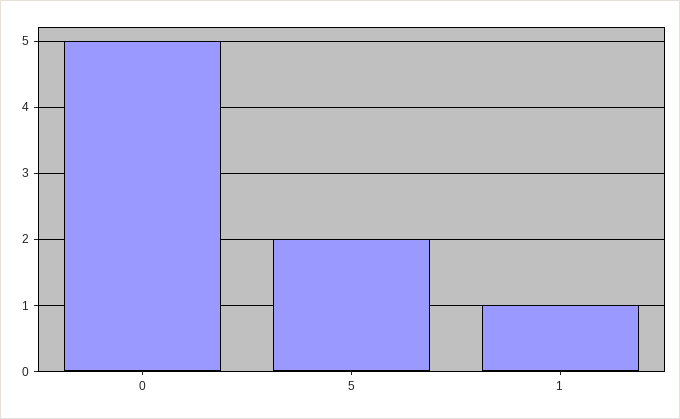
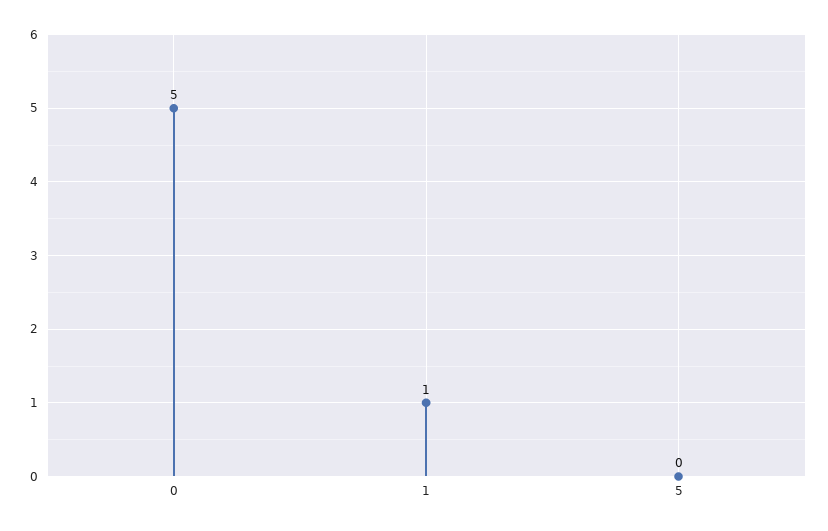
  {
    "0": 5,
-   "5": 2,
+   "5": 0,
    "1": 1
  }

